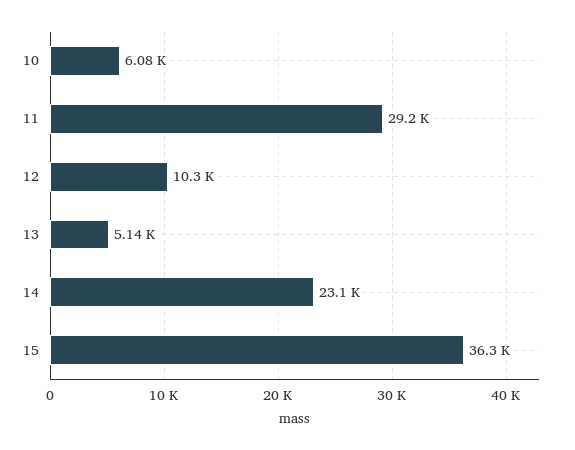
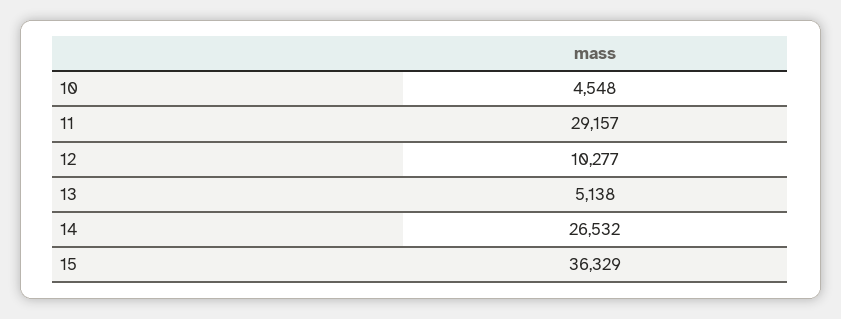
  {
-   "10": 6080,
+   "10": 4548,
    "11": 29157,
    "12": 10277,
    "13": 5138,
-   "14": 23100,
+   "14": 26532,
    "15": 36329
  }

